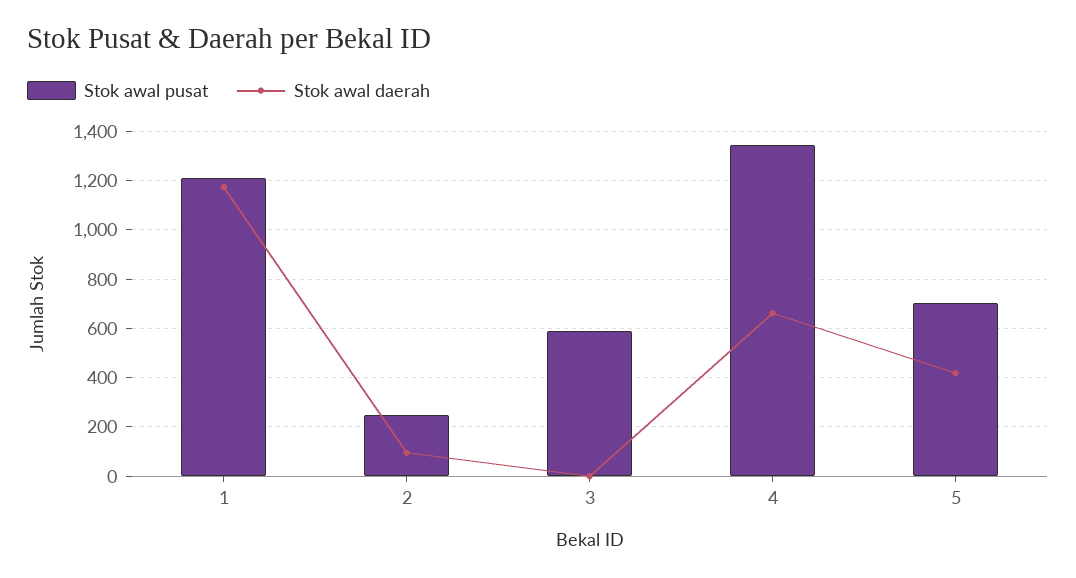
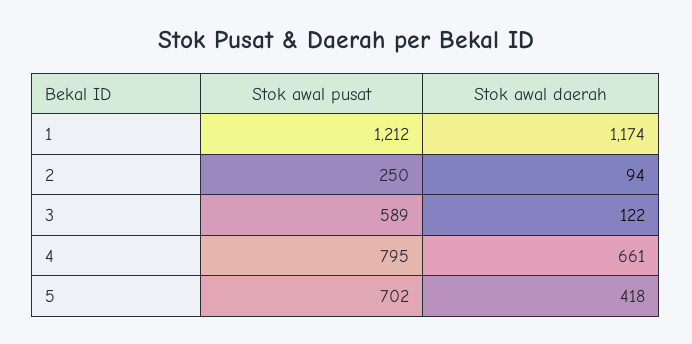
  {
    "Stok awal pusat": {
      "1": 1212,
      "2": 250,
      "3": 589,
-     "4": 1350,
+     "4": 795,
      "5": 702
    },
    "Stok awal daerah": {
      "1": 1174,
      "2": 94,
-     "3": 0,
+     "3": 122,
      "4": 661,
      "5": 418
    }
  }

